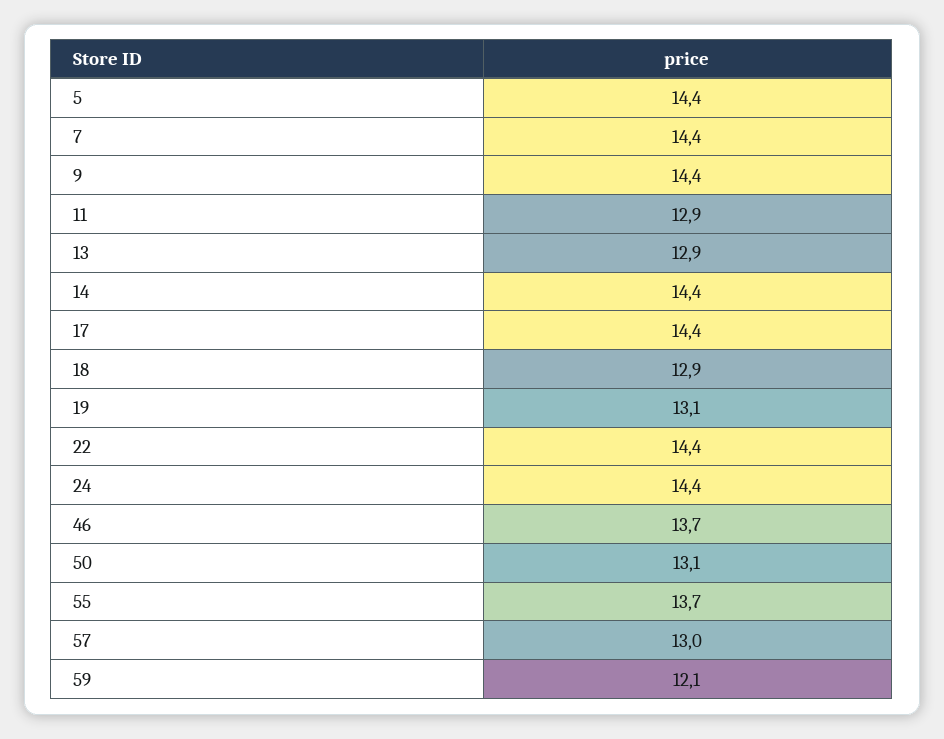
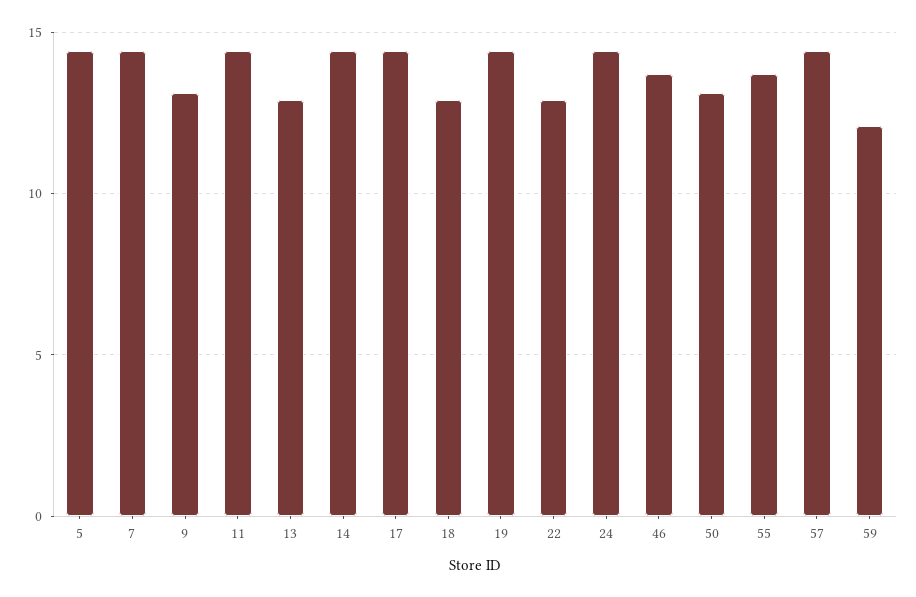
  {
    "5": 14.4,
    "7": 14.4,
-   "9": 14.4,
+   "9": 13,
-   "11": 12.9,
+   "11": 14.5,
    "13": 12.9,
    "14": 14.4,
    "17": 14.4,
    "18": 12.9,
-   "19": 13.1,
+   "19": 14.5,
-   "22": 14.4,
+   "22": 13,
    "24": 14.4,
    "46": 13.7,
    "50": 13.1,
    "55": 13.7,
-   "57": 13,
+   "57": 14.5,
    "59": 12.1
  }

